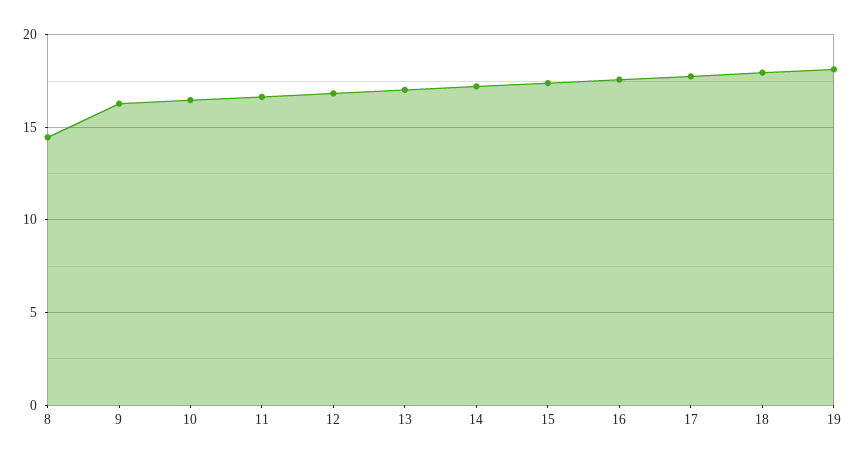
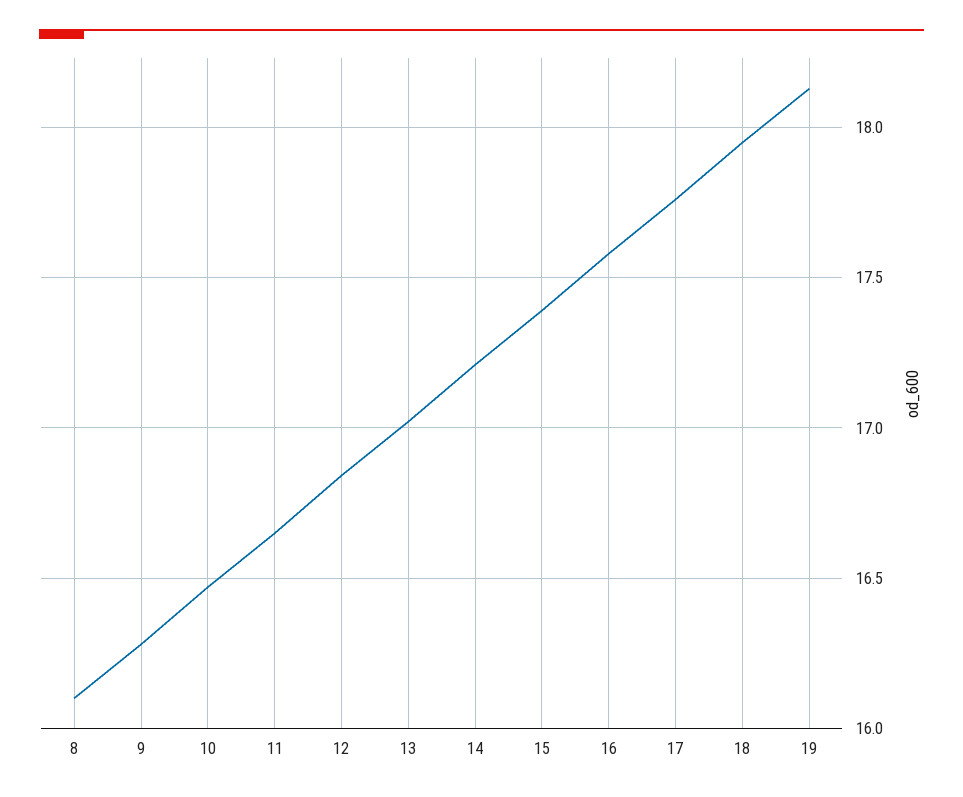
  {
-   "8": 14.5,
+   "8": 16.1,
    "9": 16.3,
    "10": 16.45,
    "11": 16.65,
    "12": 16.85,
    "13": 17,
    "14": 17.2,
    "15": 17.4,
    "16": 17.6,
    "17": 17.75,
    "18": 17.95,
    "19": 18.15
  }

